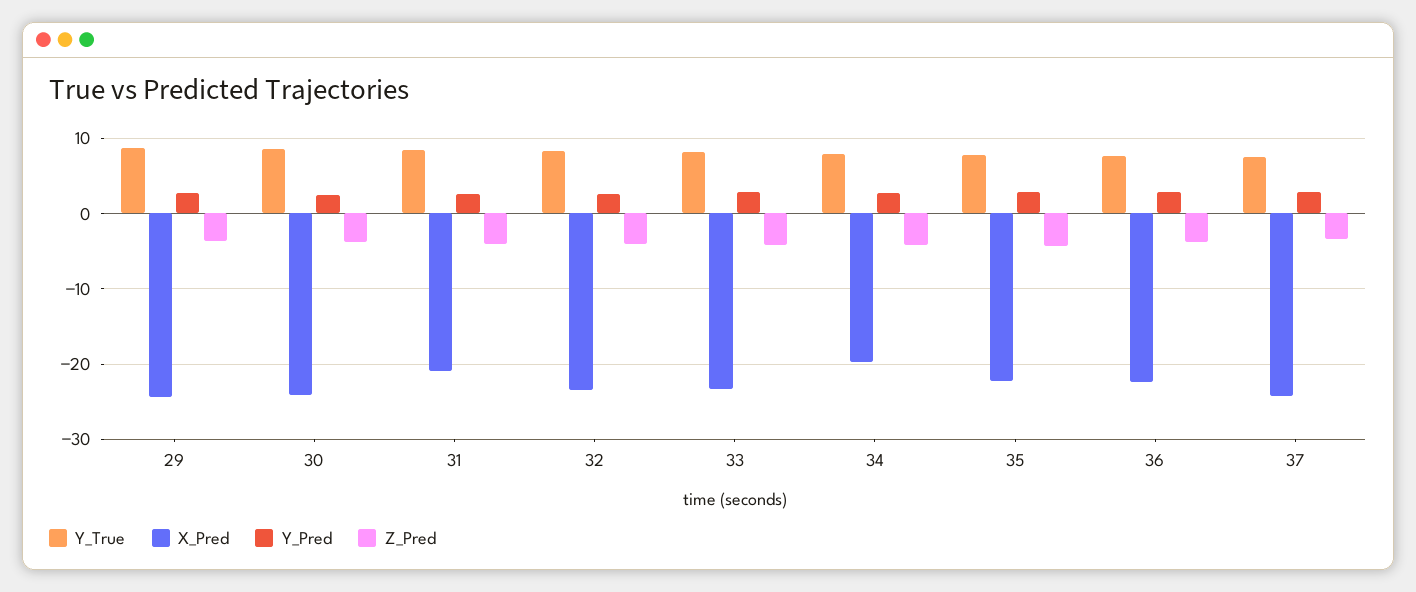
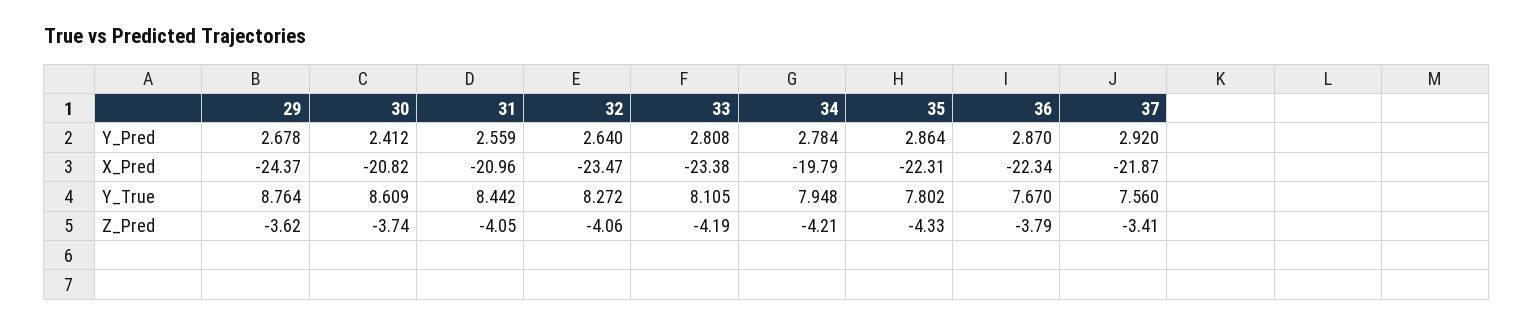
  {
    "Y_True": {
      "29": 8.764,
      "30": 8.609,
      "31": 8.442,
      "32": 8.272,
      "33": 8.105,
      "34": 7.948,
      "35": 7.802,
      "36": 7.67,
      "37": 7.56
    },
    "X_Pred": {
      "29": -24.37,
-     "30": -24,
+     "30": -20.82,
      "31": -20.96,
      "32": -23.47,
      "33": -23.38,
      "34": -19.79,
      "35": -22.31,
      "36": -22.34,
-     "37": -24
+     "37": -21.87
    },
    "Y_Pred": {
      "29": 2.678,
      "30": 2.412,
      "31": 2.559,
      "32": 2.64,
      "33": 2.808,
      "34": 2.784,
      "35": 2.864,
      "36": 2.87,
      "37": 2.92
    },
    "Z_Pred": {
      "29": -3.62,
      "30": -3.74,
      "31": -4.05,
      "32": -4.06,
      "33": -4.19,
      "34": -4.21,
      "35": -4.33,
      "36": -3.79,
      "37": -3.41
    }
  }

